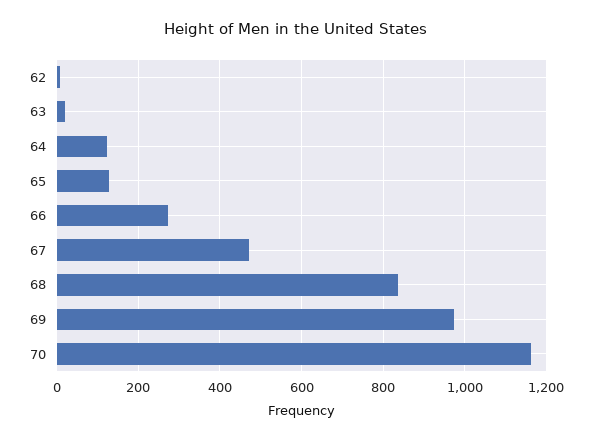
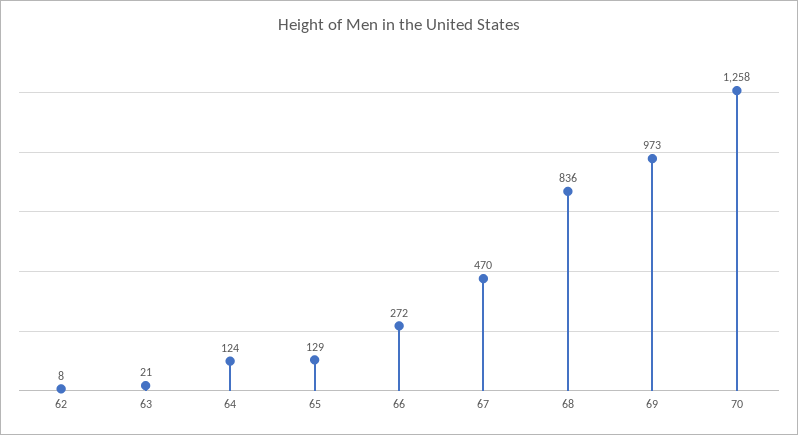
  {
    "62": 8,
    "63": 21,
    "64": 124,
    "65": 129,
    "66": 272,
    "67": 470,
    "68": 836,
    "69": 973,
-   "70": 1160
+   "70": 1258
  }

